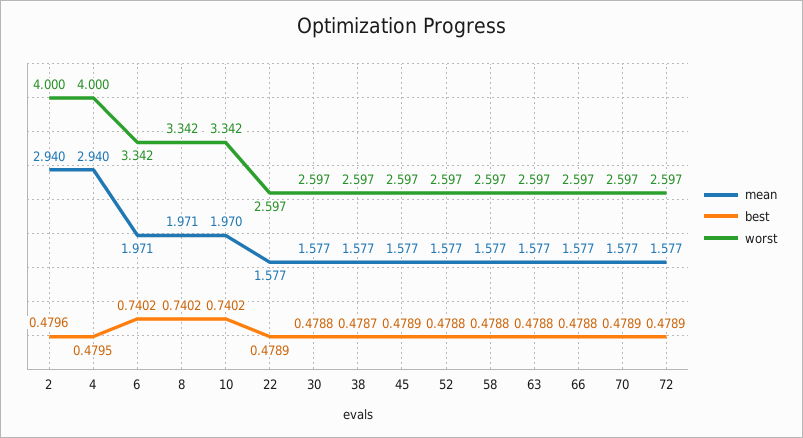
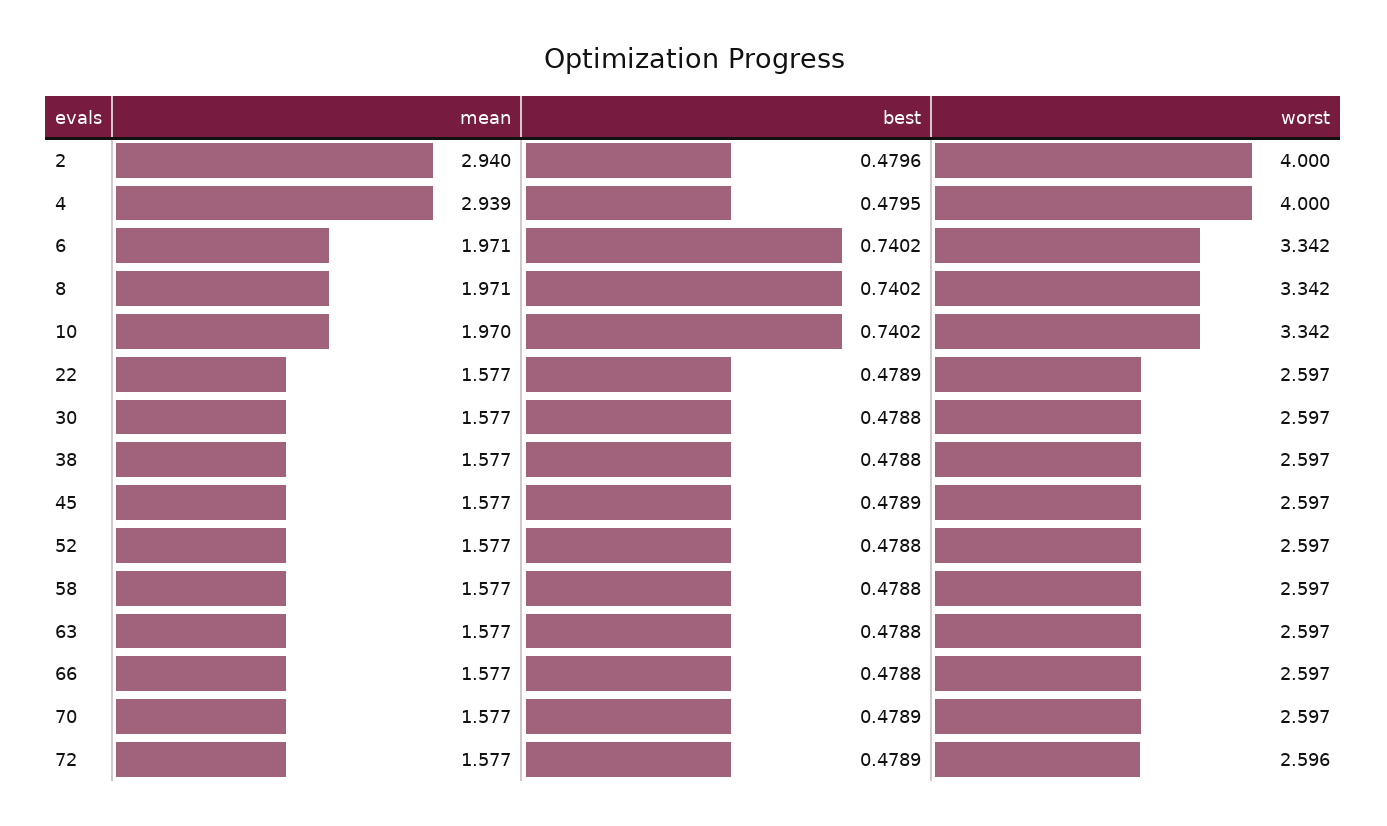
  {
    "mean": {
      "2": 2.94,
-     "4": 2.94,
+     "4": 2.939,
      "6": 1.971,
      "8": 1.971,
      "10": 1.97,
      "22": 1.577,
      "30": 1.577,
      "38": 1.577,
      "45": 1.577,
      "52": 1.577,
      "58": 1.577,
      "63": 1.577,
      "66": 1.577,
      "70": 1.577,
      "72": 1.577
    },
    "best": {
      "2": 0.4796,
      "4": 0.4795,
      "6": 0.7402,
      "8": 0.7402,
      "10": 0.7402,
      "22": 0.4789,
      "30": 0.4788,
-     "38": 0.4787,
+     "38": 0.4788,
      "45": 0.4789,
      "52": 0.4788,
      "58": 0.4788,
      "63": 0.4788,
      "66": 0.4788,
      "70": 0.4789,
      "72": 0.4789
    },
    "worst": {
      "2": 4,
      "4": 4,
      "6": 3.342,
      "8": 3.342,
      "10": 3.342,
      "22": 2.597,
      "30": 2.597,
      "38": 2.597,
      "45": 2.597,
      "52": 2.597,
      "58": 2.597,
      "63": 2.597,
      "66": 2.597,
      "70": 2.597,
-     "72": 2.597
+     "72": 2.596
    }
  }

